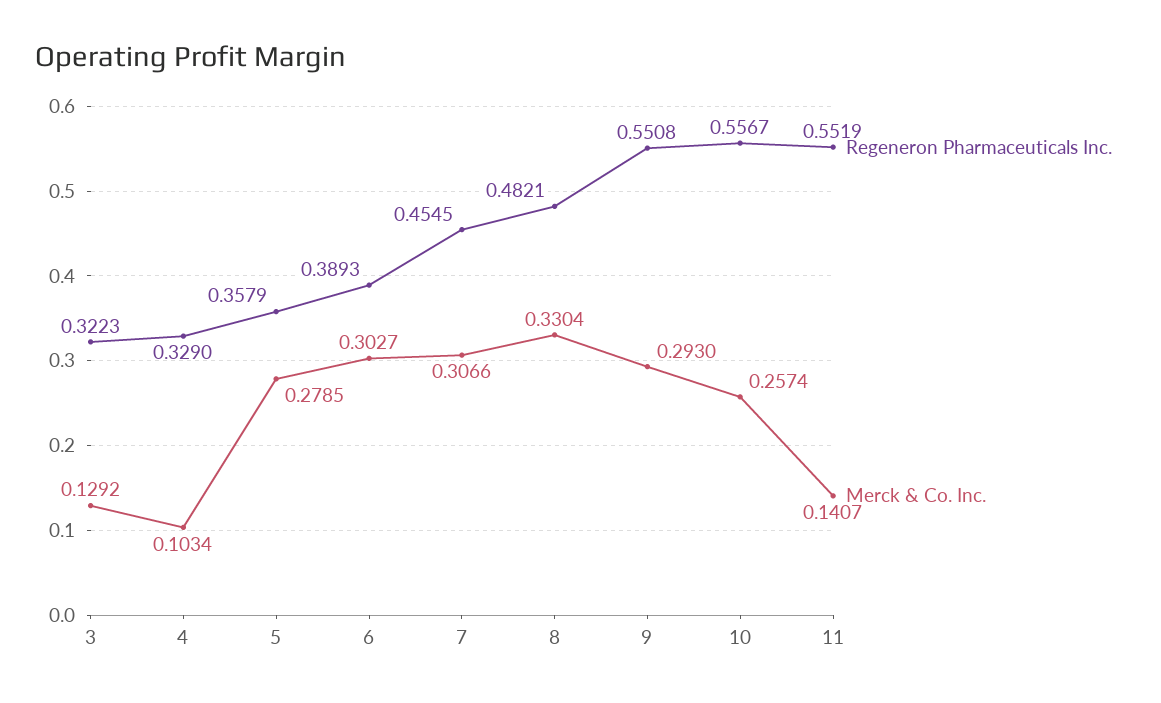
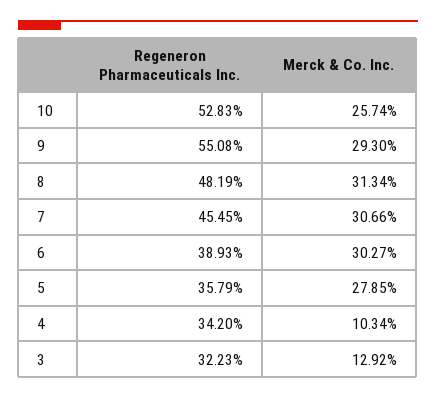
  {
    "Regeneron Pharmaceuticals Inc.": {
      "3": 0.3223,
-     "4": 0.329,
+     "4": 0.342,
      "5": 0.3579,
      "6": 0.3893,
      "7": 0.4545,
-     "8": 0.4821,
+     "8": 0.4819,
      "9": 0.5508,
-     "10": 0.5567,
+     "10": 0.5283
-     "11": 0.5519
    },
    "Merck & Co. Inc.": {
      "3": 0.1292,
      "4": 0.1034,
      "5": 0.2785,
      "6": 0.3027,
      "7": 0.3066,
-     "8": 0.3304,
+     "8": 0.3134,
      "9": 0.293,
-     "10": 0.2574,
+     "10": 0.2574
-     "11": 0.1407
    }
  }

